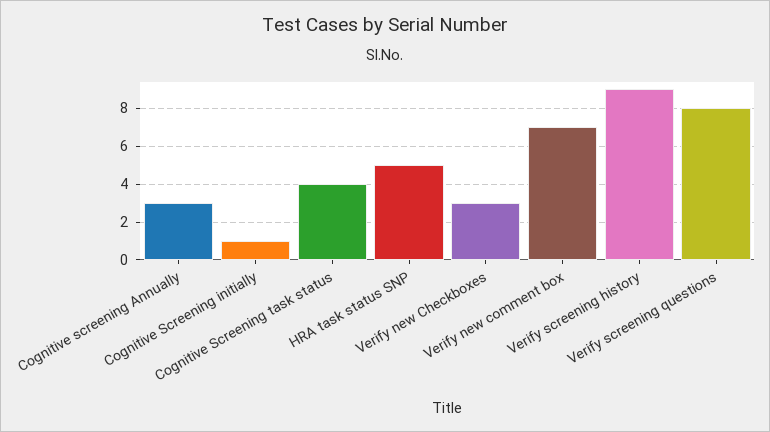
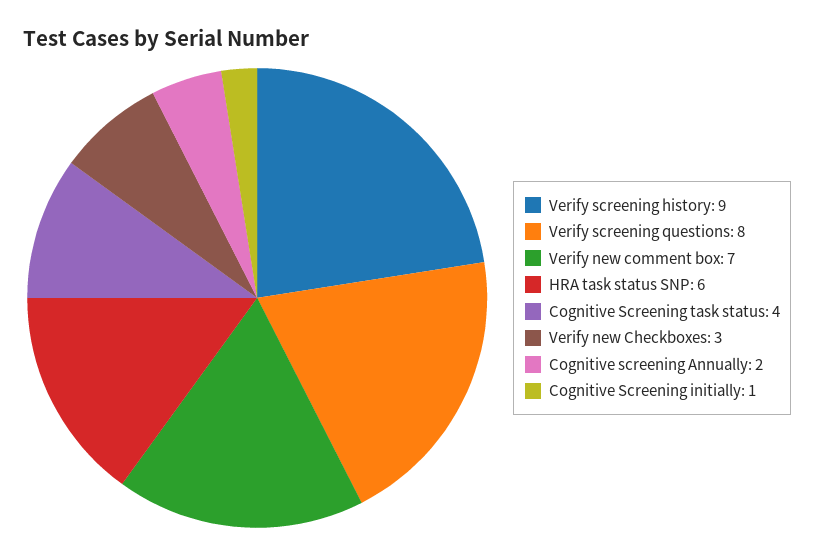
  {
-   "Cognitive screening Annually": 3,
+   "Cognitive screening Annually": 2,
    "Cognitive Screening initially": 1,
    "Cognitive Screening task status": 4,
-   "HRA task status SNP": 5,
+   "HRA task status SNP": 6,
    "Verify new Checkboxes": 3,
    "Verify new comment box": 7,
    "Verify screening history": 9,
    "Verify screening questions": 8
  }

